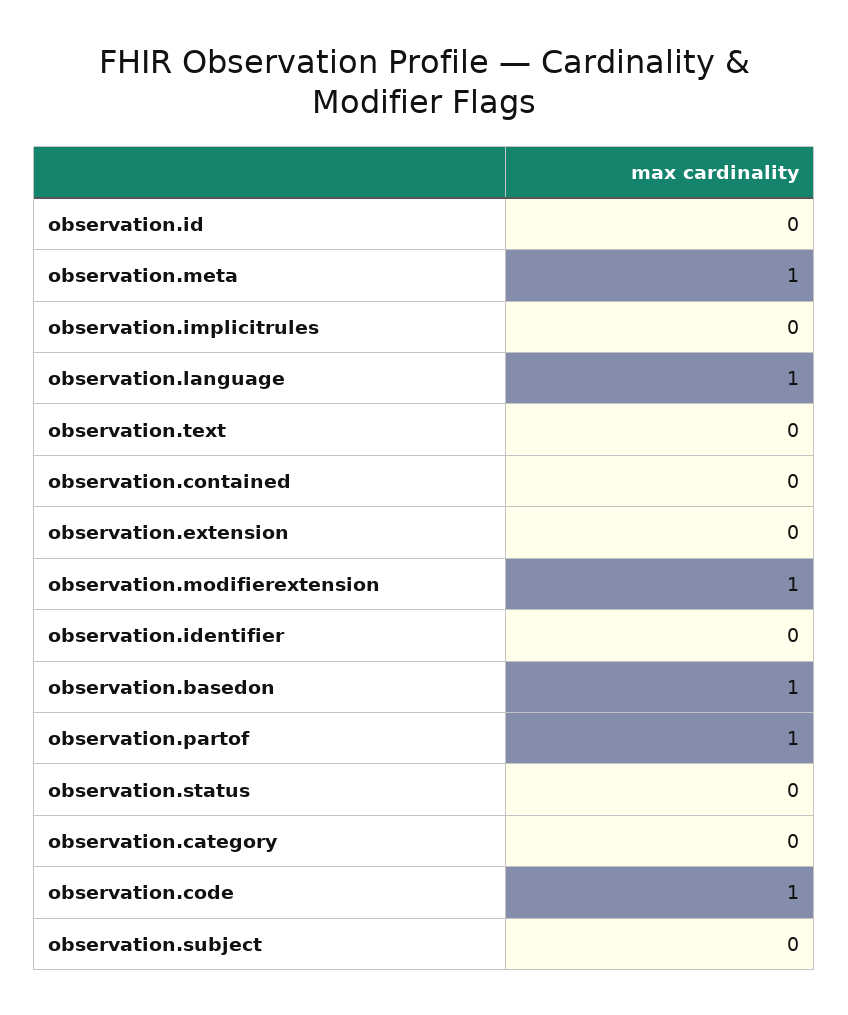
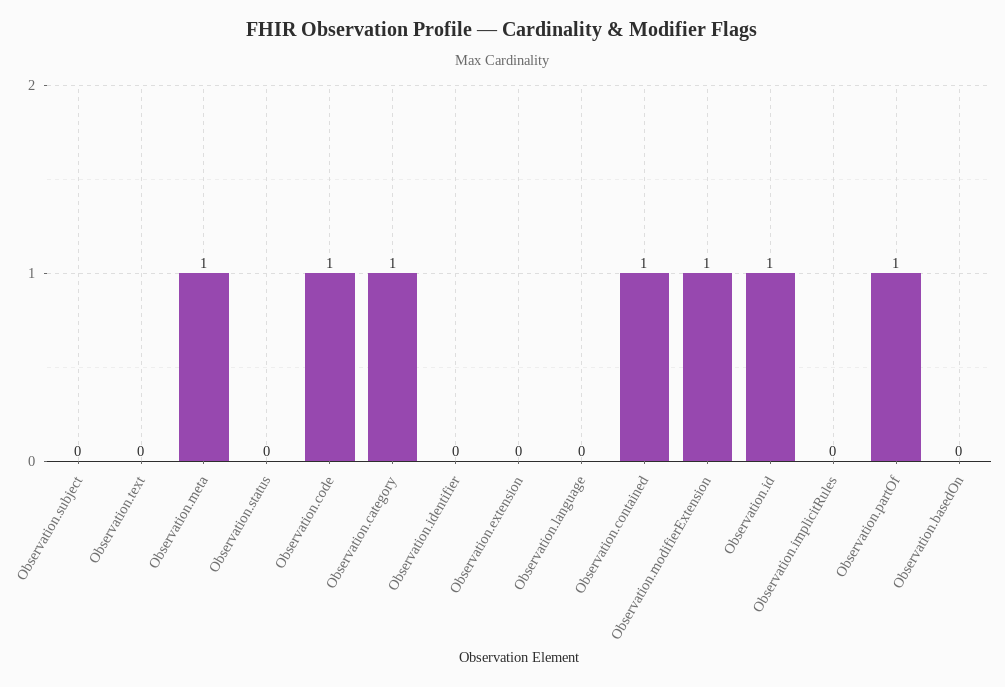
  {
-   "observation.id": 0,
+   "observation.id": 1,
    "observation.meta": 1,
    "observation.implicitrules": 0,
-   "observation.language": 1,
+   "observation.language": 0,
    "observation.text": 0,
-   "observation.contained": 0,
+   "observation.contained": 1,
    "observation.extension": 0,
    "observation.modifierextension": 1,
    "observation.identifier": 0,
-   "observation.basedon": 1,
+   "observation.basedon": 0,
    "observation.partof": 1,
    "observation.status": 0,
-   "observation.category": 0,
+   "observation.category": 1,
    "observation.code": 1,
    "observation.subject": 0
  }

